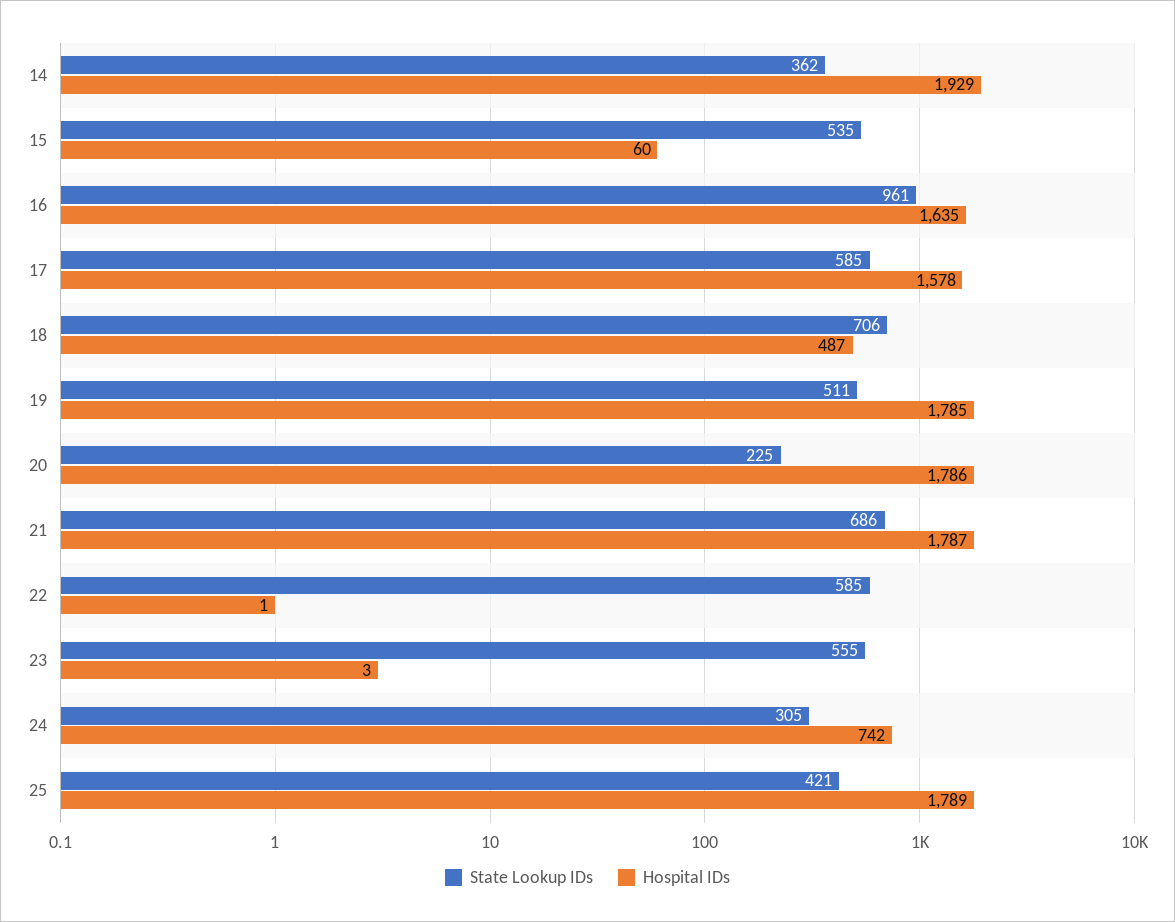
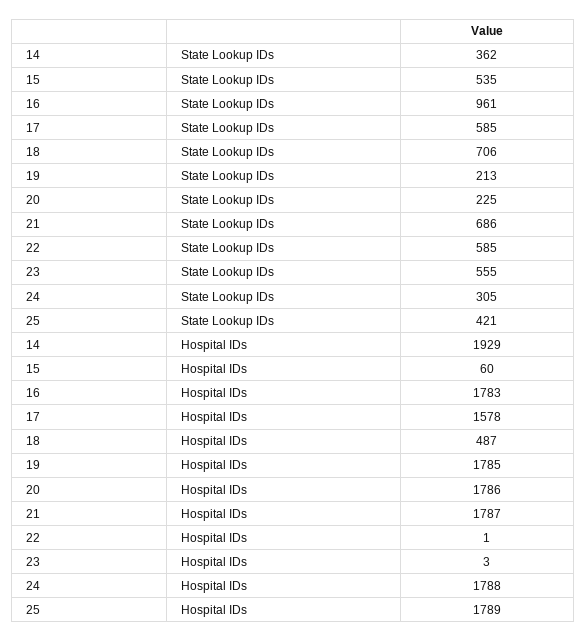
  {
    "State Lookup IDs": {
      "14": 362,
      "15": 535,
      "16": 961,
      "17": 585,
      "18": 706,
-     "19": 511,
+     "19": 213,
      "20": 225,
      "21": 686,
      "22": 585,
      "23": 555,
      "24": 305,
      "25": 421
    },
    "Hospital IDs": {
      "14": 1929,
      "15": 60,
-     "16": 1635,
+     "16": 1783,
      "17": 1578,
      "18": 487,
      "19": 1785,
      "20": 1786,
      "21": 1787,
      "22": 1,
      "23": 3,
-     "24": 742,
+     "24": 1788,
      "25": 1789
    }
  }

